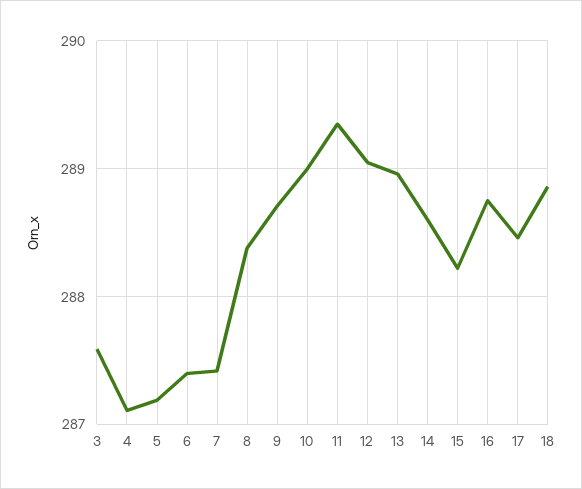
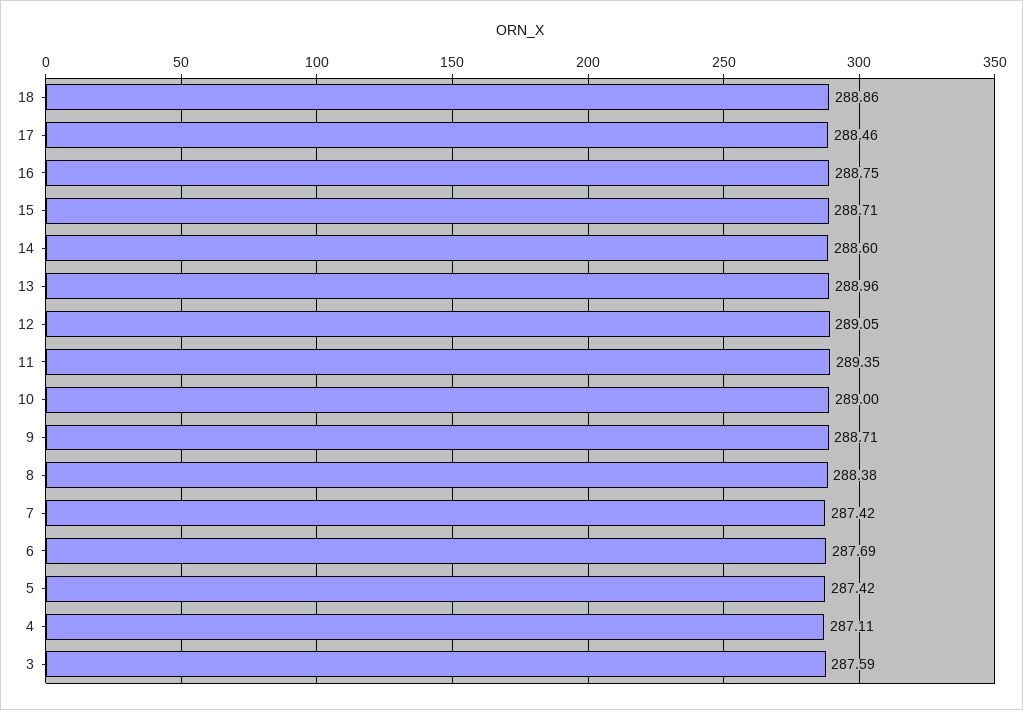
  {
    "3": 287.59,
    "4": 287.11,
-   "5": 287.2,
+   "5": 287.42,
-   "6": 287.4,
+   "6": 287.69,
    "7": 287.42,
    "8": 288.38,
    "9": 288.71,
    "10": 289,
    "11": 289.35,
    "12": 289.05,
    "13": 288.96,
    "14": 288.6,
-   "15": 288.2,
+   "15": 288.71,
    "16": 288.75,
    "17": 288.46,
    "18": 288.86
  }

